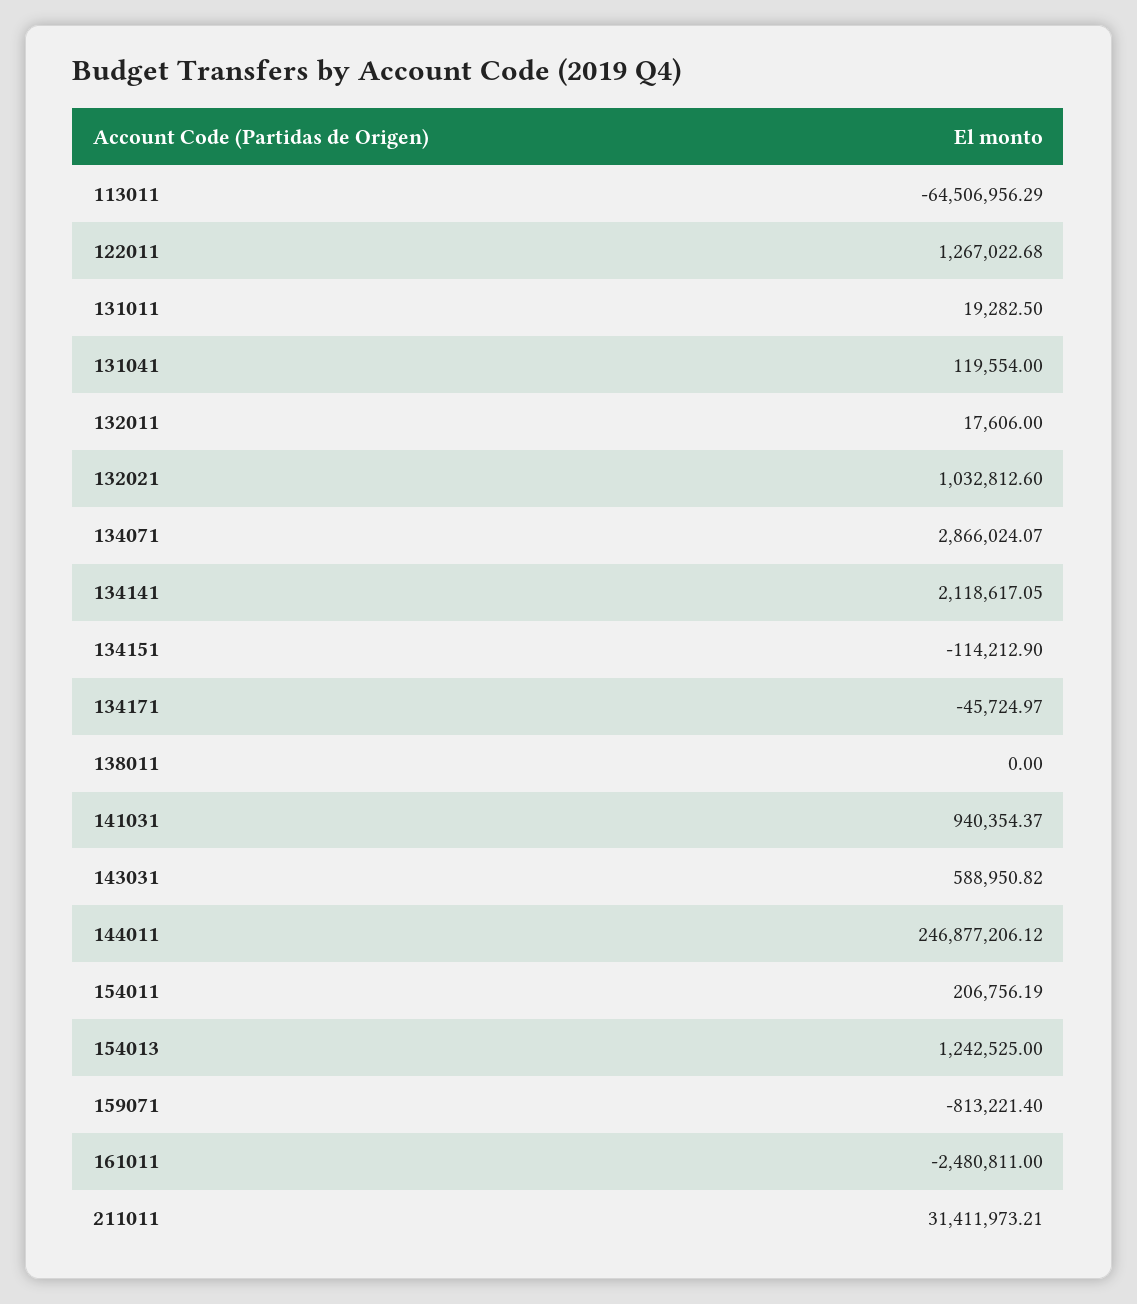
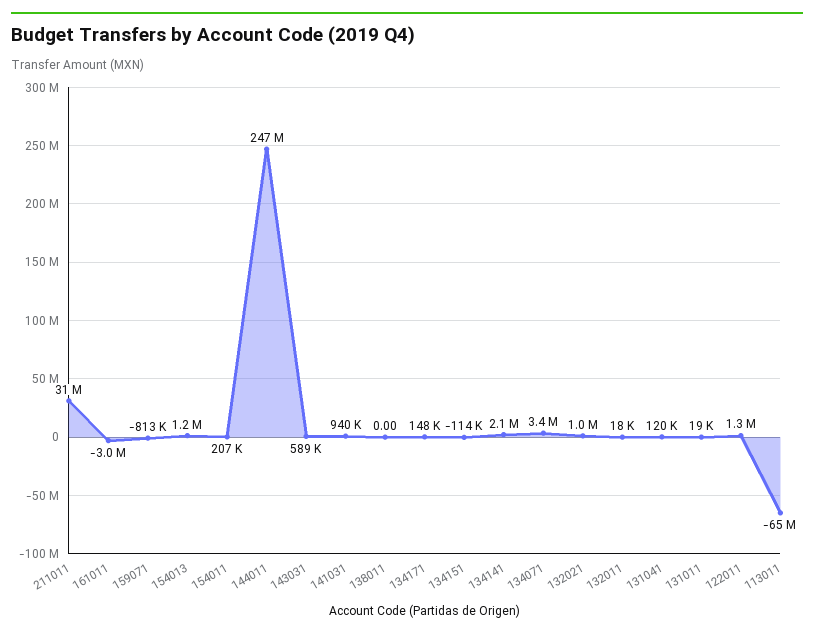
  {
    "113011": -64506956.29,
    "122011": 1267022.68,
    "131011": 19282.5,
    "131041": 119554,
    "132011": 17606,
    "132021": 1032812.6,
-   "134071": 2866024.07,
+   "134071": 3400000,
    "134141": 2118617.05,
    "134151": -114212.9,
-   "134171": -45724.97,
+   "134171": 148000,
    "138011": 0,
    "141031": 940354.37,
    "143031": 588950.82,
    "144011": 246877206.12,
    "154011": 206756.19,
    "154013": 1242525,
    "159071": -813221.4,
-   "161011": -2480811,
+   "161011": -3000000,
    "211011": 31411973.21
  }

